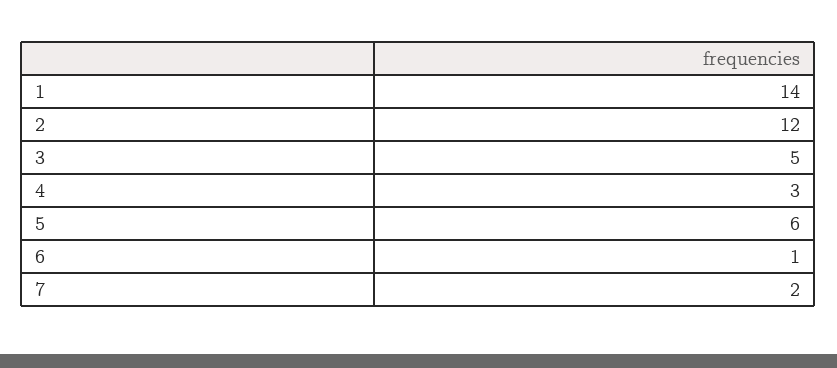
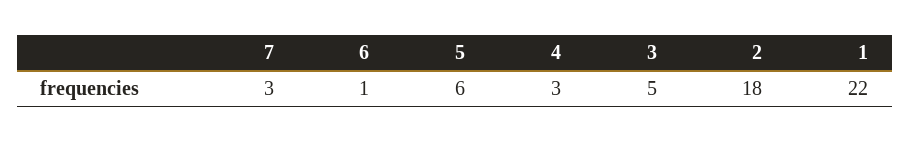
  {
-   "1": 14,
+   "1": 22,
-   "2": 12,
+   "2": 18,
    "3": 5,
    "4": 3,
    "5": 6,
    "6": 1,
-   "7": 2
+   "7": 3
  }

